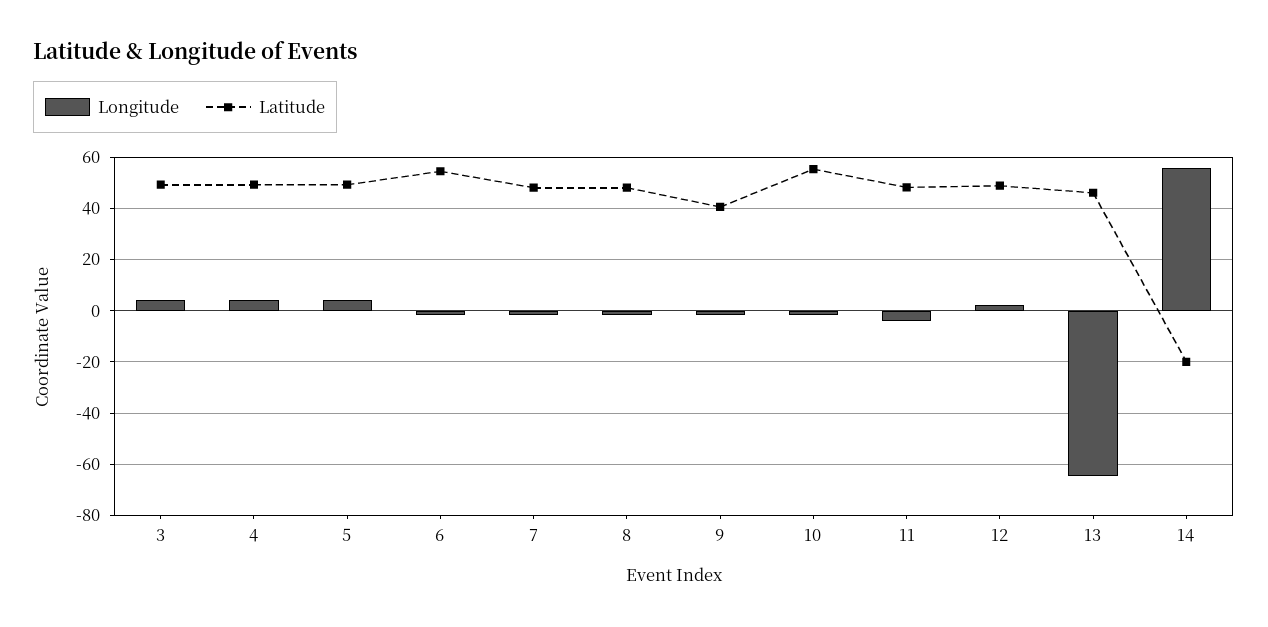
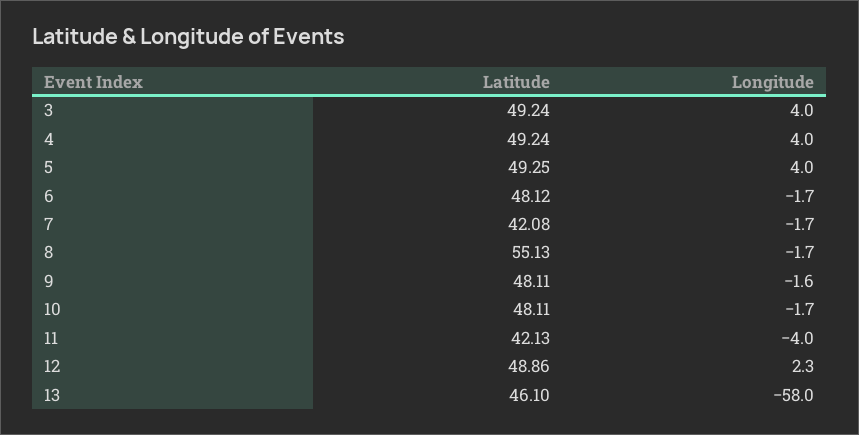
  {
    "Longitude": {
      "3": 4,
      "4": 4,
      "5": 4,
      "6": -1.7,
      "7": -1.7,
      "8": -1.7,
      "9": -1.6,
      "10": -1.7,
      "11": -4,
      "12": 2.3,
-     "13": -65,
+     "13": -58
-     "14": 55
    },
    "Latitude": {
      "3": 49.24,
      "4": 49.24,
      "5": 49.25,
-     "6": 55,
+     "6": 48.12,
-     "7": 47.5,
+     "7": 42.08,
-     "8": 47.5,
+     "8": 55.13,
-     "9": 40,
+     "9": 48.11,
-     "10": 55,
+     "10": 48.11,
-     "11": 47.5,
+     "11": 42.13,
      "12": 48.86,
-     "13": 46.1,
+     "13": 46.1
-     "14": -20
    }
  }

